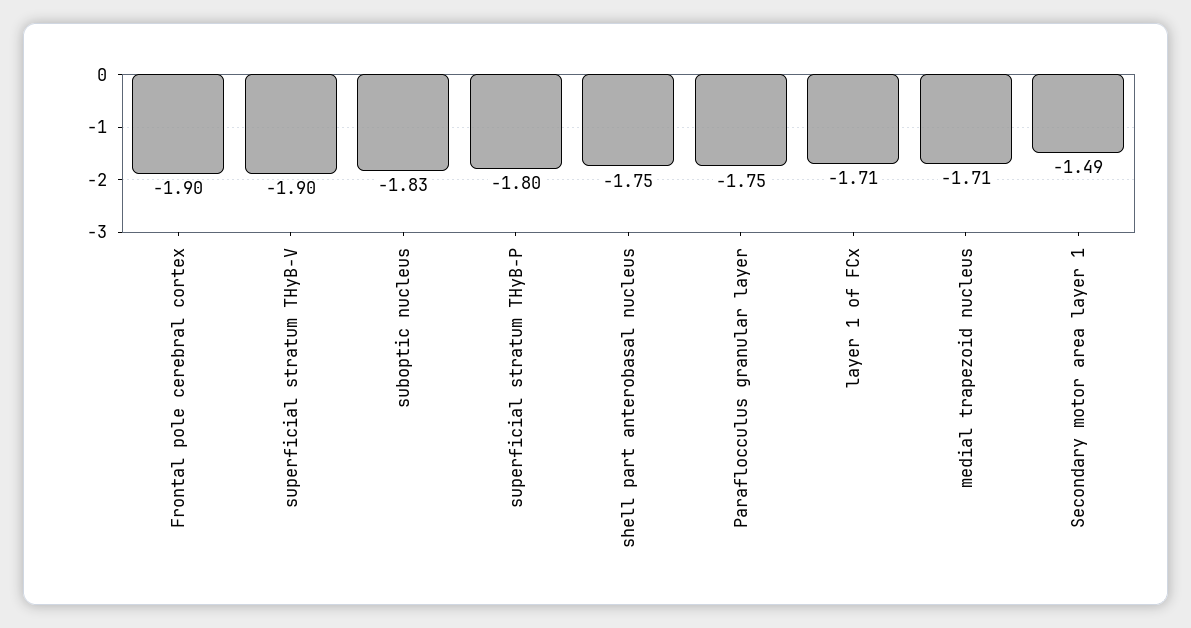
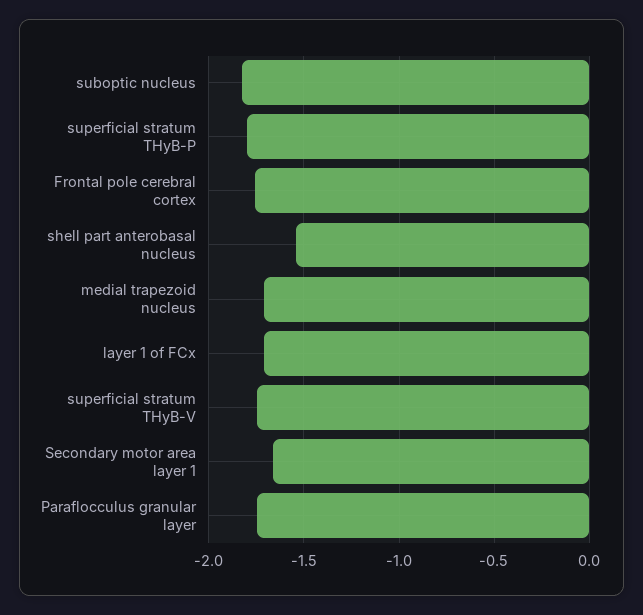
  {
-   "Frontal pole cerebral cortex": -1.9,
+   "Frontal pole cerebral cortex": -1.75,
-   "superficial stratum THyB-V": -1.9,
+   "superficial stratum THyB-V": -1.75,
    "suboptic nucleus": -1.83,
    "superficial stratum THyB-P": -1.8,
-   "shell part anterobasal nucleus": -1.75,
+   "shell part anterobasal nucleus": -1.55,
    "Paraflocculus granular layer": -1.75,
    "layer 1 of FCx": -1.71,
    "medial trapezoid nucleus": -1.71,
-   "Secondary motor area layer 1": -1.49
+   "Secondary motor area layer 1": -1.65
  }

